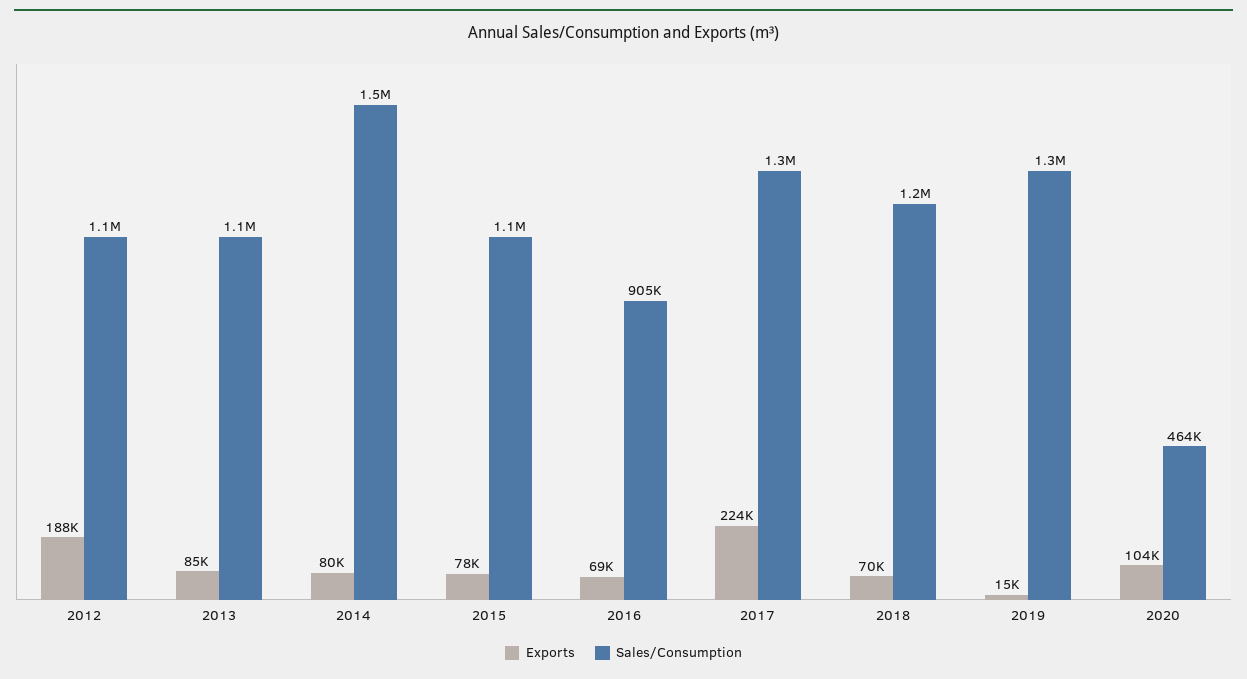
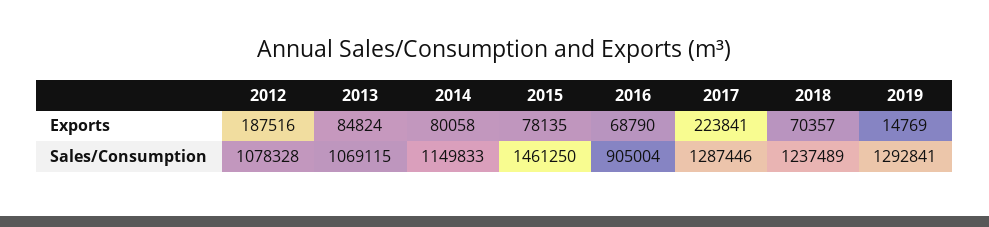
  {
    "Exports": {
      "2012": 187516,
      "2013": 84824,
      "2014": 80058,
      "2015": 78135,
      "2016": 68790,
      "2017": 223841,
      "2018": 70357,
-     "2019": 14769,
+     "2019": 14769
-     "2020": 104000
    },
    "Sales/Consumption": {
      "2012": 1078328,
      "2013": 1069115,
-     "2014": 1500000,
+     "2014": 1149833,
-     "2015": 1100000,
+     "2015": 1461250,
      "2016": 905004,
      "2017": 1287446,
      "2018": 1237489,
-     "2019": 1292841,
+     "2019": 1292841
-     "2020": 464000
    }
  }

